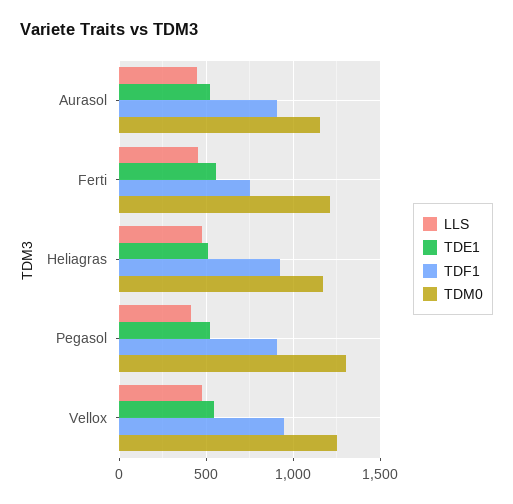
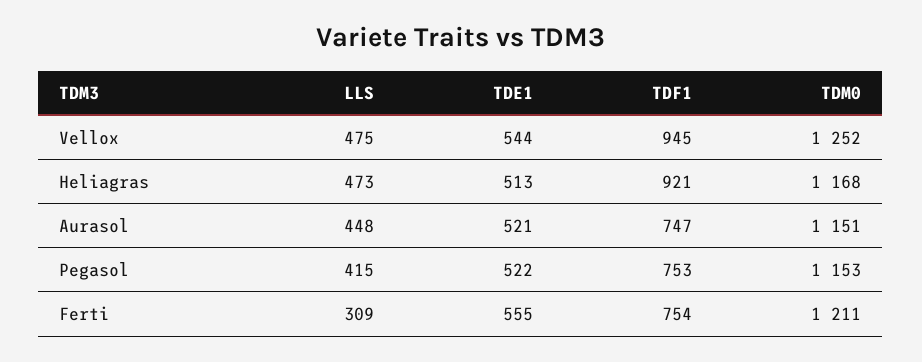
  {
    "LLS": {
      "Aurasol": 448,
-     "Ferti": 450,
+     "Ferti": 309,
      "Heliagras": 473,
      "Pegasol": 415,
      "Vellox": 475
    },
    "TDE1": {
      "Aurasol": 521,
      "Ferti": 555,
      "Heliagras": 513,
      "Pegasol": 522,
      "Vellox": 544
    },
    "TDF1": {
-     "Aurasol": 900,
+     "Aurasol": 747,
      "Ferti": 754,
      "Heliagras": 921,
-     "Pegasol": 900,
+     "Pegasol": 753,
      "Vellox": 945
    },
    "TDM0": {
      "Aurasol": 1151,
      "Ferti": 1211,
      "Heliagras": 1168,
-     "Pegasol": 1300,
+     "Pegasol": 1153,
      "Vellox": 1252
    }
  }

